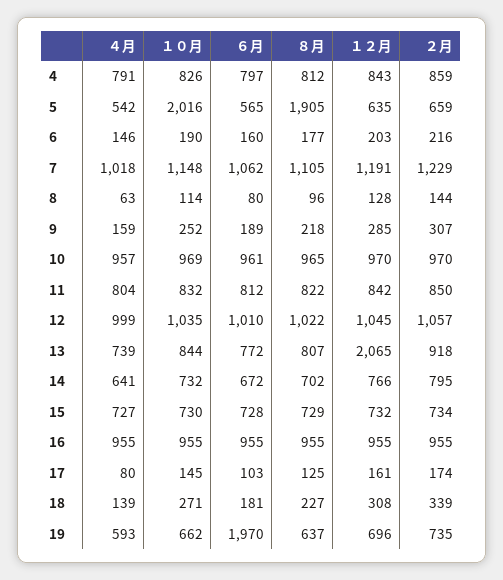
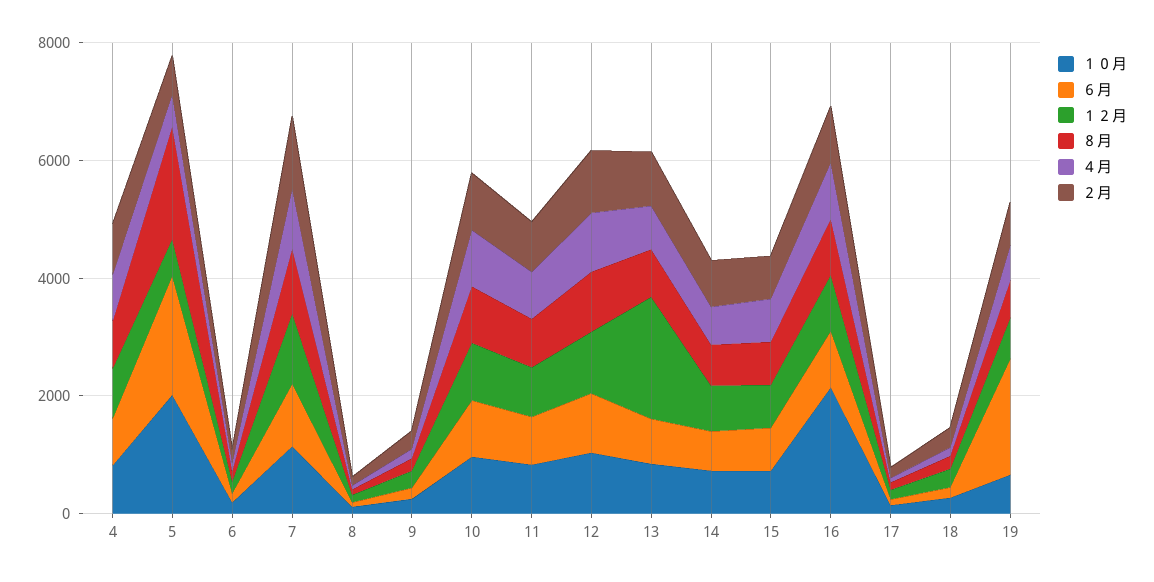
  {
    "４月": {
      "4": 791,
      "5": 542,
      "6": 146,
      "7": 1018,
      "8": 63,
      "9": 159,
      "10": 957,
      "11": 804,
      "12": 999,
      "13": 739,
      "14": 641,
      "15": 727,
      "16": 955,
      "17": 80,
      "18": 139,
      "19": 593
    },
    "１０月": {
      "4": 826,
      "5": 2016,
      "6": 190,
      "7": 1148,
      "8": 114,
      "9": 252,
      "10": 969,
      "11": 832,
      "12": 1035,
      "13": 844,
      "14": 732,
      "15": 730,
-     "16": 955,
+     "16": 2000,
      "17": 145,
      "18": 271,
      "19": 662
    },
    "６月": {
      "4": 797,
-     "5": 565,
+     "5": 2000,
      "6": 160,
      "7": 1062,
      "8": 80,
      "9": 189,
      "10": 961,
      "11": 812,
      "12": 1010,
      "13": 772,
      "14": 672,
      "15": 728,
      "16": 955,
      "17": 103,
      "18": 181,
      "19": 1970
    },
    "８月": {
      "4": 812,
      "5": 1905,
      "6": 177,
      "7": 1105,
      "8": 96,
      "9": 218,
      "10": 965,
      "11": 822,
      "12": 1022,
      "13": 807,
      "14": 702,
      "15": 729,
      "16": 955,
      "17": 125,
      "18": 227,
      "19": 637
    },
    "１２月": {
      "4": 843,
      "5": 635,
      "6": 203,
      "7": 1191,
      "8": 128,
      "9": 285,
      "10": 970,
      "11": 842,
      "12": 1045,
      "13": 2065,
      "14": 766,
      "15": 732,
      "16": 955,
      "17": 161,
      "18": 308,
      "19": 696
    },
    "２月": {
      "4": 859,
      "5": 659,
      "6": 216,
      "7": 1229,
      "8": 144,
      "9": 307,
      "10": 970,
      "11": 850,
      "12": 1057,
      "13": 918,
      "14": 795,
      "15": 734,
      "16": 955,
      "17": 174,
      "18": 339,
      "19": 735
    }
  }

